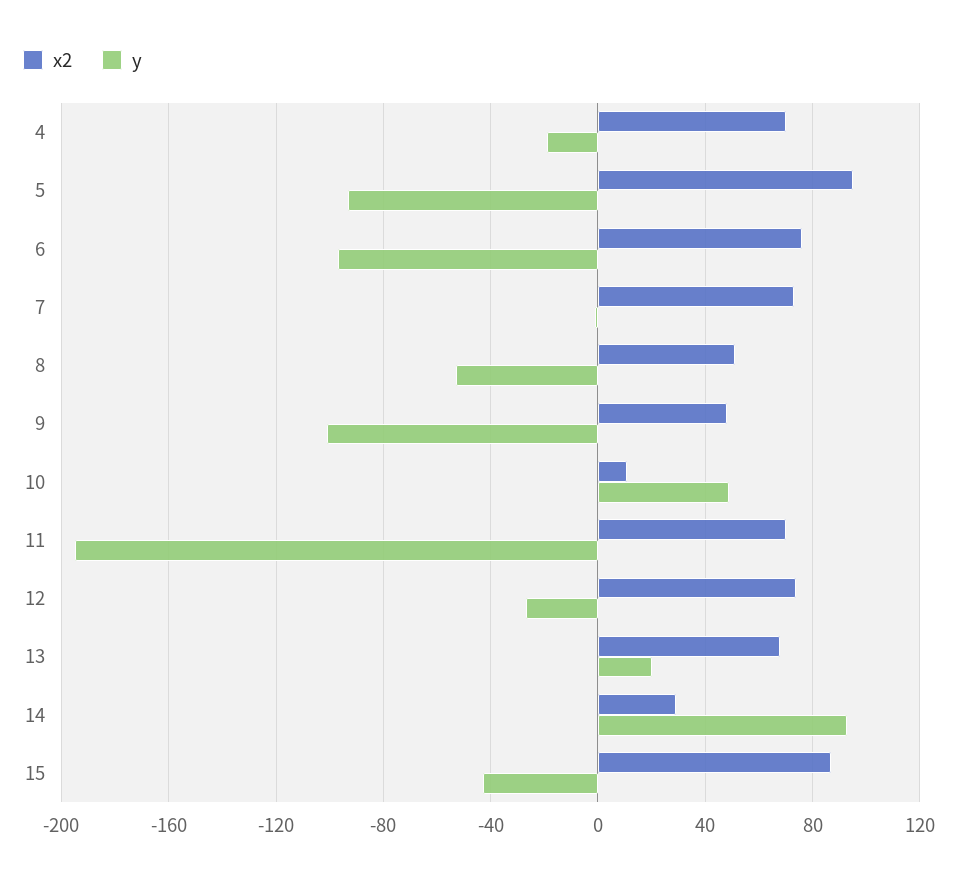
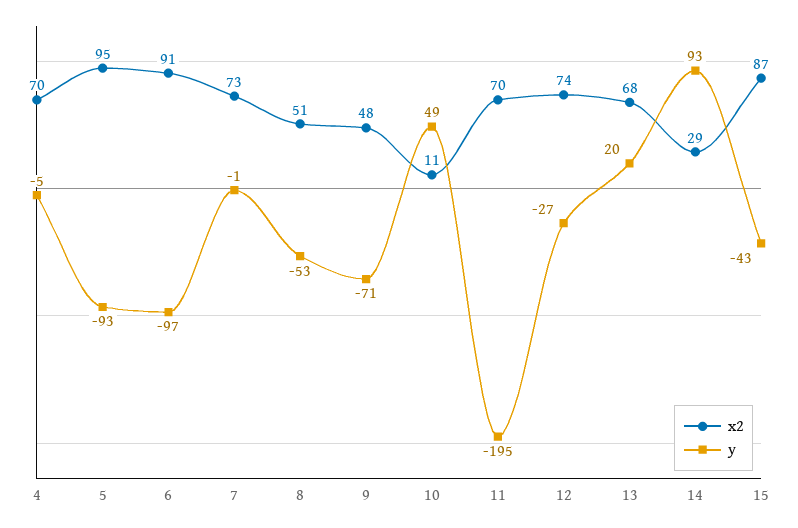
  {
    "x2": {
      "4": 70,
      "5": 95,
-     "6": 75,
+     "6": 91,
      "7": 73,
      "8": 51,
      "9": 48,
      "10": 11,
      "11": 70,
      "12": 74,
      "13": 68,
      "14": 29,
      "15": 87
    },
    "y": {
-     "4": -20,
+     "4": -5,
      "5": -93,
      "6": -97,
      "7": -1,
      "8": -53,
-     "9": -100,
+     "9": -71,
      "10": 49,
      "11": -195,
      "12": -27,
      "13": 20,
      "14": 93,
      "15": -43
    }
  }

